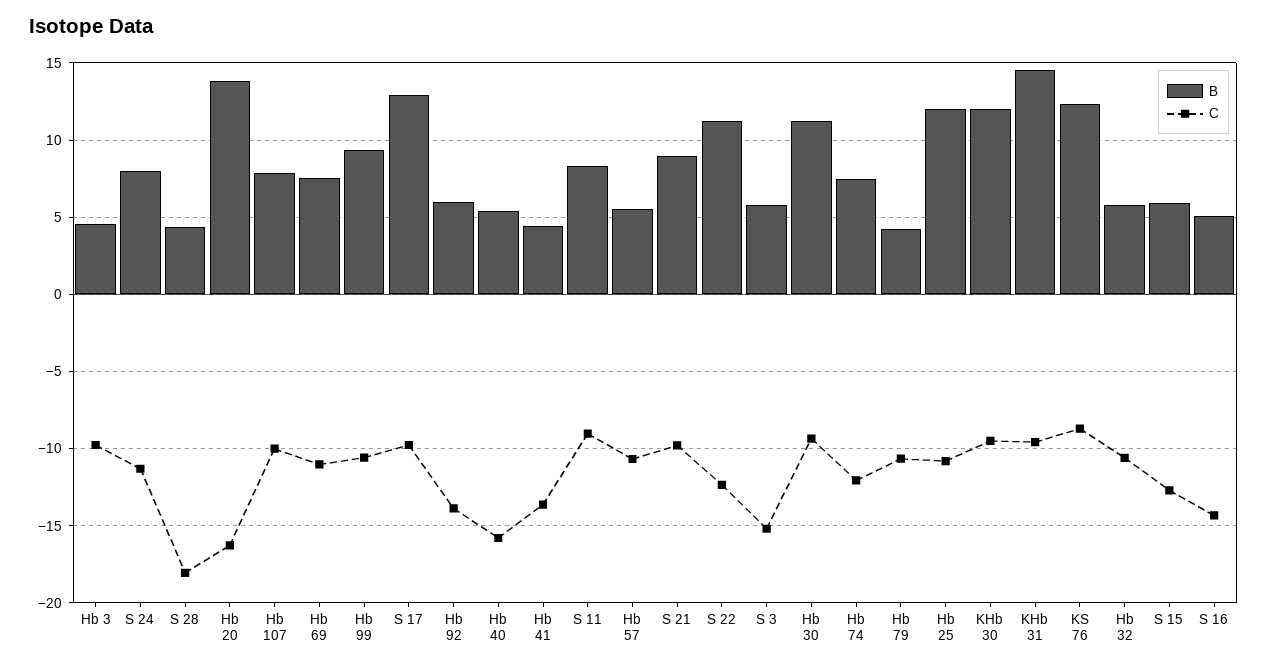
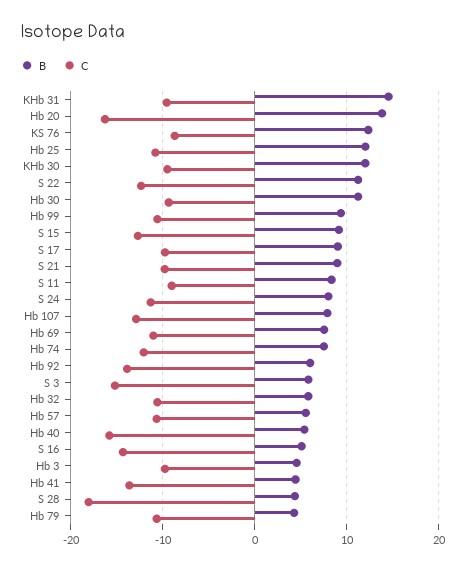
  {
    "B": {
      "Hb 3": 4.5,
      "S 24": 8,
      "S 28": 4.5,
      "Hb 20": 14,
      "Hb 107": 8,
      "Hb 69": 7.5,
      "Hb 99": 9.5,
-     "S 17": 13,
+     "S 17": 9,
      "Hb 92": 6,
      "Hb 40": 5.5,
      "Hb 41": 4.5,
      "S 11": 8.5,
      "Hb 57": 5.5,
      "S 21": 9,
      "S 22": 11,
      "S 3": 6,
      "Hb 30": 11,
      "Hb 74": 7.5,
      "Hb 79": 4.5,
      "Hb 25": 12,
      "KHb 30": 12,
      "KHb 31": 14.5,
      "KS 76": 12.5,
      "Hb 32": 6,
-     "S 15": 6,
+     "S 15": 9,
      "S 16": 5
    },
    "C": {
      "Hb 3": -10,
      "S 24": -11.5,
      "S 28": -18,
      "Hb 20": -16.5,
-     "Hb 107": -10,
+     "Hb 107": -13,
      "Hb 69": -11,
      "Hb 99": -10.5,
      "S 17": -10,
      "Hb 92": -14,
      "Hb 40": -16,
      "Hb 41": -13.5,
      "S 11": -9,
      "Hb 57": -10.5,
      "S 21": -10,
      "S 22": -12.5,
      "S 3": -15,
      "Hb 30": -9.5,
      "Hb 74": -12,
      "Hb 79": -10.5,
      "Hb 25": -11,
      "KHb 30": -9.5,
      "KHb 31": -9.5,
      "KS 76": -8.5,
      "Hb 32": -10.5,
      "S 15": -12.5,
      "S 16": -14.5
    }
  }

